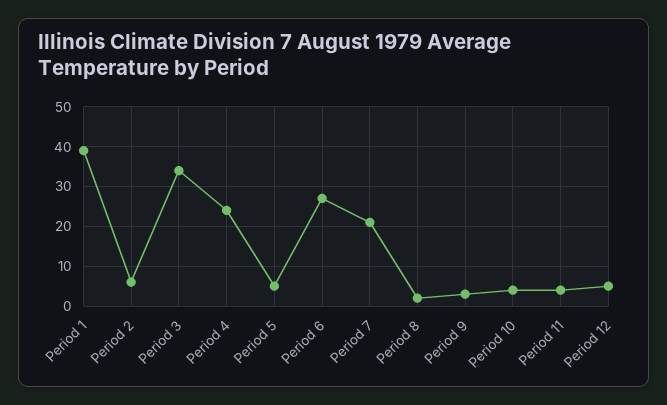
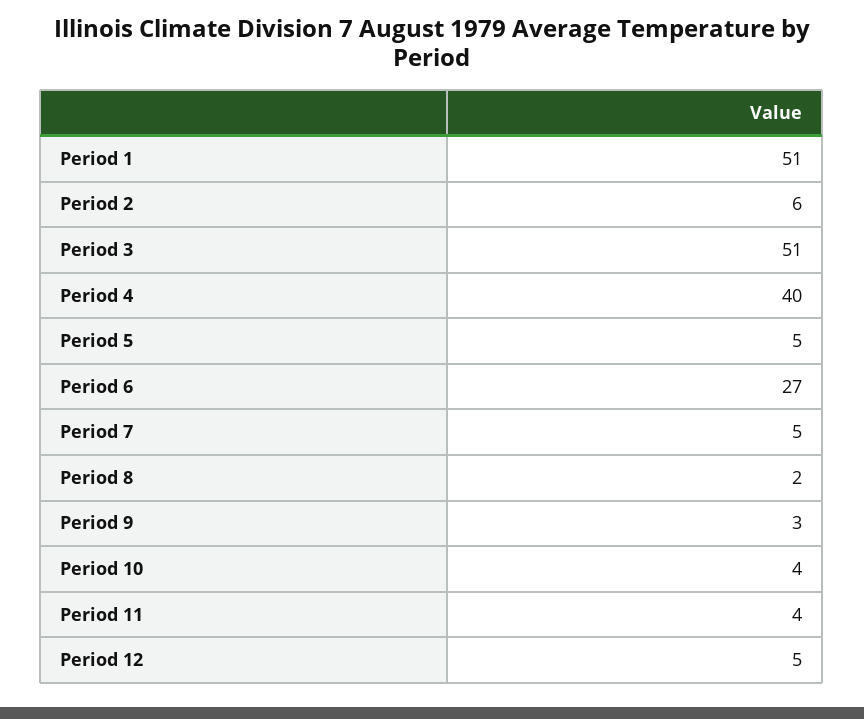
  {
-   "Period 1": 40,
+   "Period 1": 51,
    "Period 2": 6,
-   "Period 3": 35,
+   "Period 3": 51,
-   "Period 4": 25,
+   "Period 4": 40,
    "Period 5": 5,
    "Period 6": 27,
-   "Period 7": 20,
+   "Period 7": 5,
    "Period 8": 2,
    "Period 9": 3,
    "Period 10": 4,
    "Period 11": 4,
    "Period 12": 5
  }

